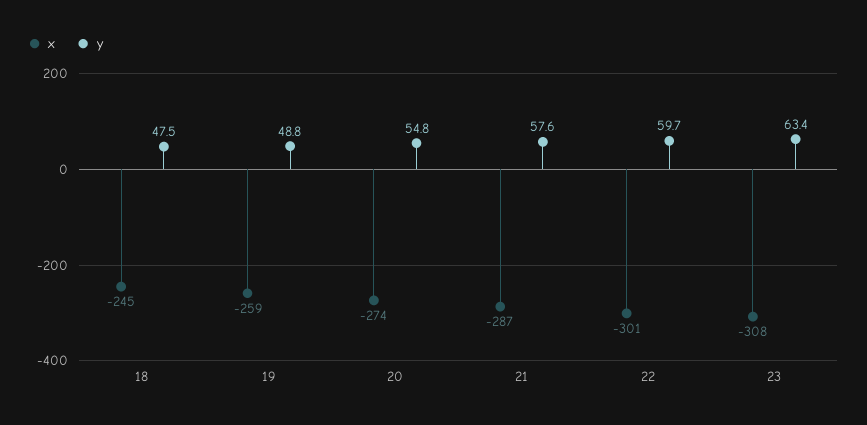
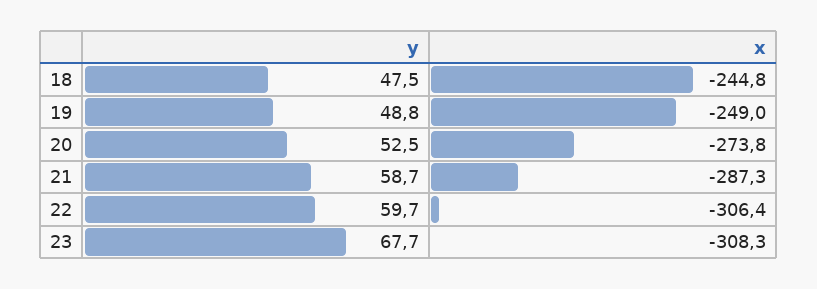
  {
    "x": {
      "18": -244.8,
-     "19": -259,
+     "19": -249,
      "20": -273.8,
      "21": -287.3,
-     "22": -301,
+     "22": -306.4,
      "23": -308.3
    },
    "y": {
      "18": 47.5,
      "19": 48.8,
-     "20": 54.8,
+     "20": 52.5,
-     "21": 57.6,
+     "21": 58.7,
      "22": 59.7,
-     "23": 63.4
+     "23": 67.7
    }
  }

